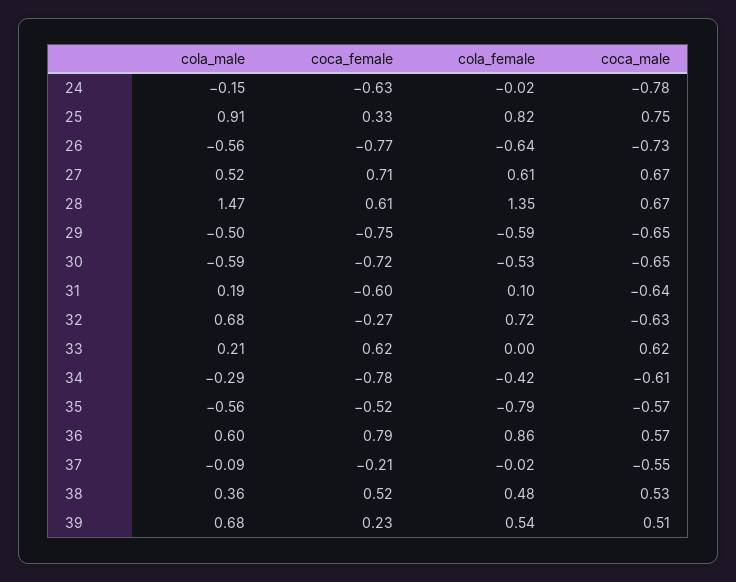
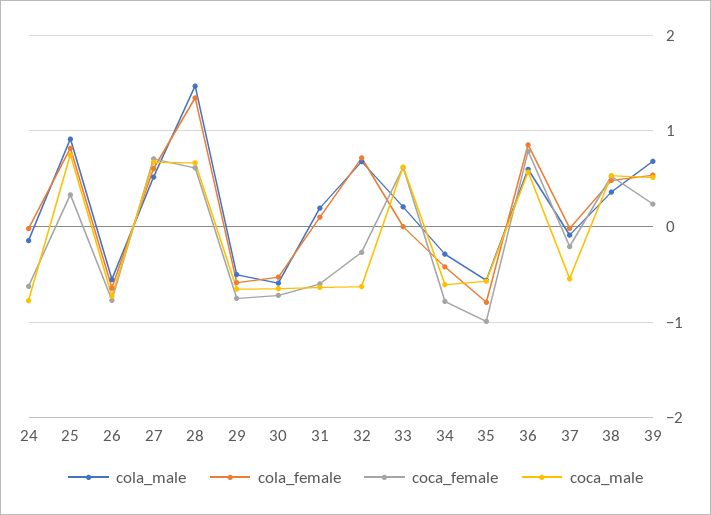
  {
    "cola_male": {
      "24": -0.15,
      "25": 0.91,
      "26": -0.56,
      "27": 0.52,
      "28": 1.47,
      "29": -0.5,
      "30": -0.59,
      "31": 0.19,
      "32": 0.68,
      "33": 0.21,
      "34": -0.29,
      "35": -0.56,
      "36": 0.6,
      "37": -0.09,
      "38": 0.36,
      "39": 0.68
    },
    "coca_female": {
      "24": -0.63,
      "25": 0.33,
      "26": -0.77,
      "27": 0.71,
      "28": 0.61,
      "29": -0.75,
      "30": -0.72,
      "31": -0.6,
      "32": -0.27,
      "33": 0.62,
      "34": -0.78,
-     "35": -0.52,
+     "35": -1,
      "36": 0.79,
      "37": -0.21,
      "38": 0.52,
      "39": 0.23
    },
    "cola_female": {
      "24": -0.02,
      "25": 0.82,
      "26": -0.64,
      "27": 0.61,
      "28": 1.35,
      "29": -0.59,
      "30": -0.53,
      "31": 0.1,
      "32": 0.72,
      "33": 0,
      "34": -0.42,
      "35": -0.79,
      "36": 0.86,
      "37": -0.02,
      "38": 0.48,
      "39": 0.54
    },
    "coca_male": {
      "24": -0.78,
      "25": 0.75,
      "26": -0.73,
      "27": 0.67,
      "28": 0.67,
      "29": -0.65,
      "30": -0.65,
      "31": -0.64,
      "32": -0.63,
      "33": 0.62,
      "34": -0.61,
      "35": -0.57,
      "36": 0.57,
      "37": -0.55,
      "38": 0.53,
      "39": 0.51
    }
  }

